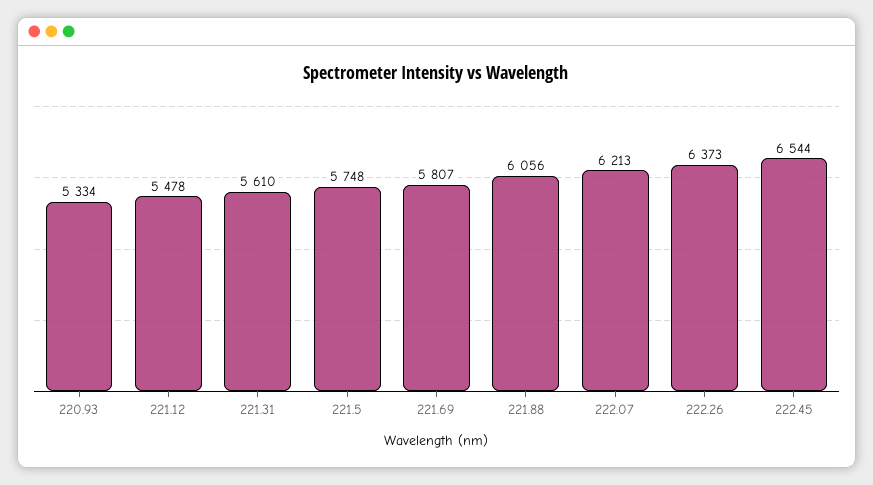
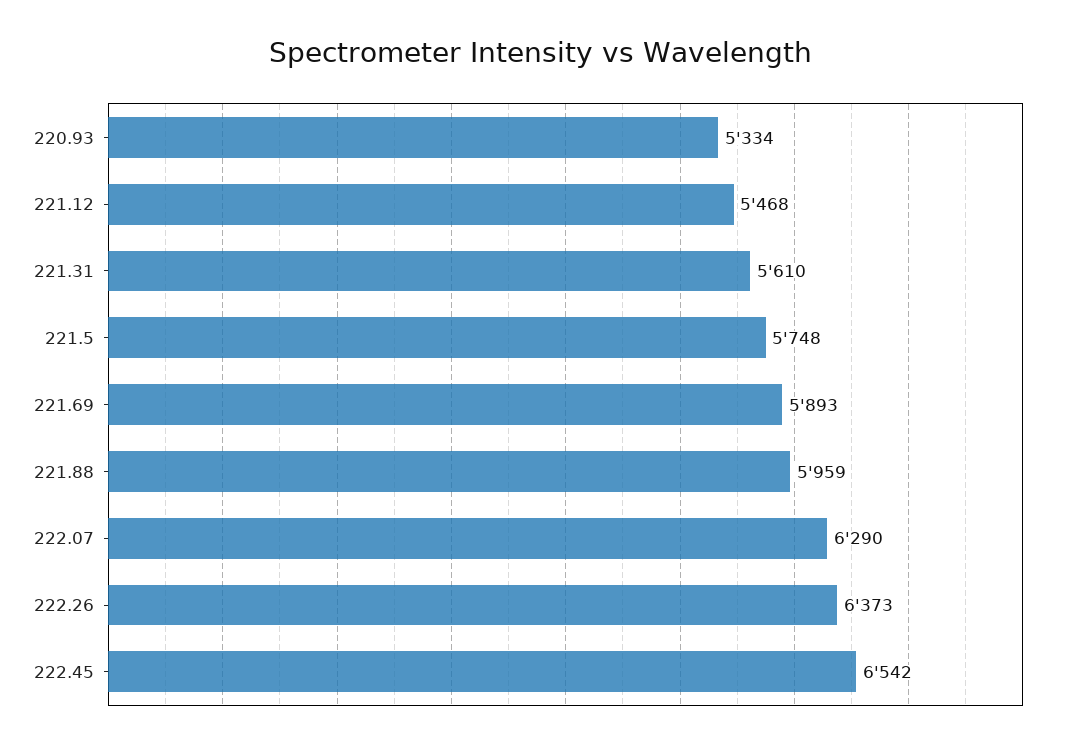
  {
    "220.93": 5334,
-   "221.12": 5478,
+   "221.12": 5468,
    "221.31": 5610,
    "221.5": 5748,
-   "221.69": 5807,
+   "221.69": 5893,
-   "221.88": 6056,
+   "221.88": 5959,
-   "222.07": 6213,
+   "222.07": 6290,
    "222.26": 6373,
-   "222.45": 6544
+   "222.45": 6542
  }

